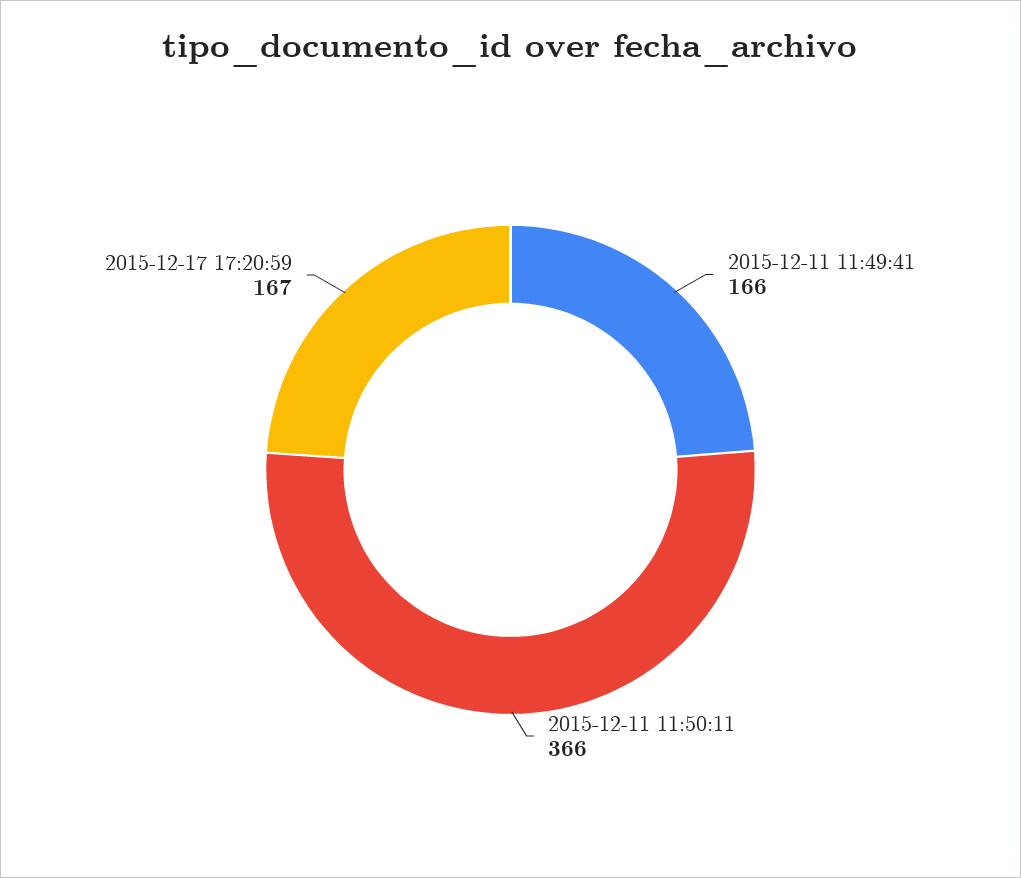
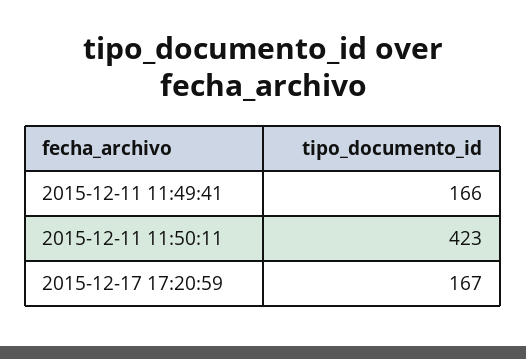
  {
    "2015-12-11 11:49:41": 166,
-   "2015-12-11 11:50:11": 366,
+   "2015-12-11 11:50:11": 423,
    "2015-12-17 17:20:59": 167
  }

